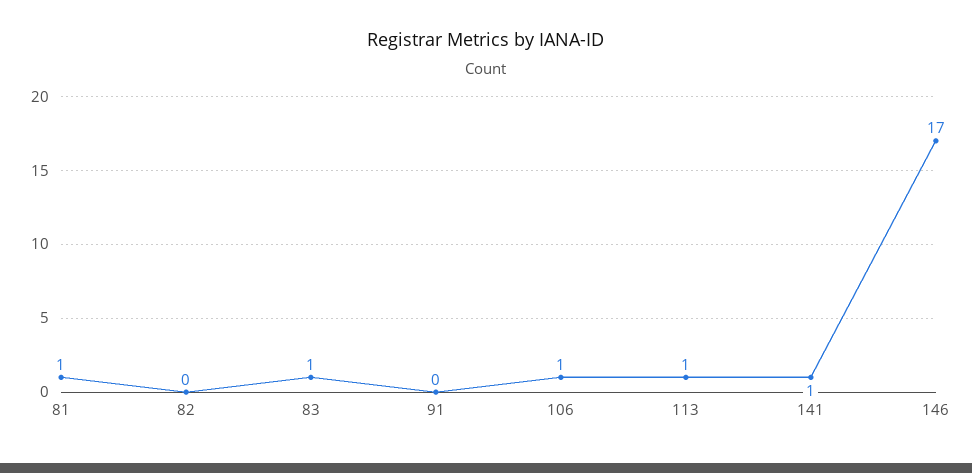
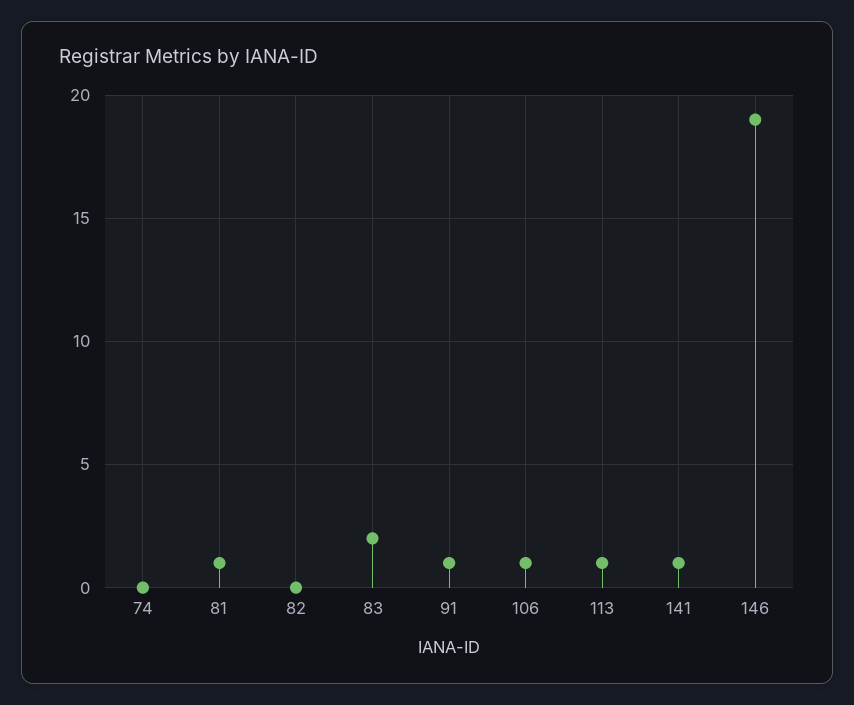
  {
    "81": 1,
    "82": 0,
-   "83": 1,
+   "83": 2,
-   "91": 0,
+   "91": 1,
    "106": 1,
    "113": 1,
    "141": 1,
-   "146": 17
+   "146": 19,
+   "74": 0
  }

